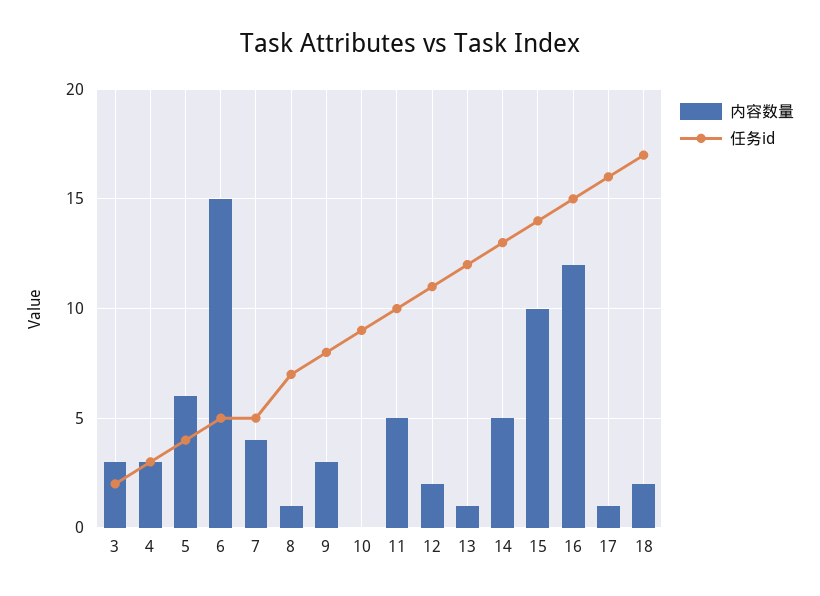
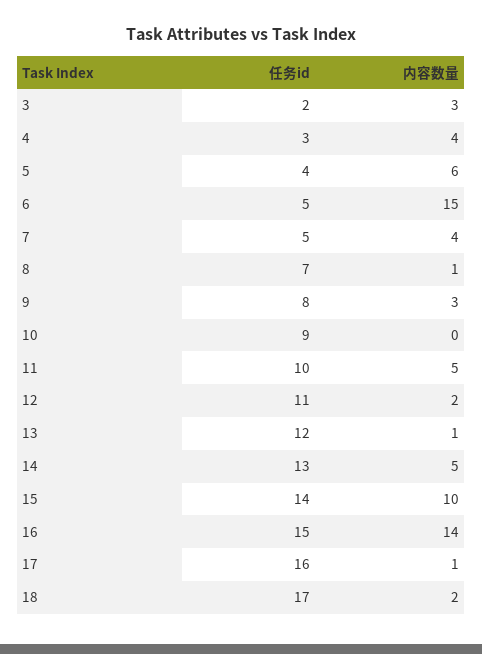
  {
    "内容数量": {
      "3": 3,
-     "4": 3,
+     "4": 4,
      "5": 6,
      "6": 15,
      "7": 4,
      "8": 1,
      "9": 3,
      "10": 0,
      "11": 5,
      "12": 2,
      "13": 1,
      "14": 5,
      "15": 10,
-     "16": 12,
+     "16": 14,
      "17": 1,
      "18": 2
    },
    "任务id": {
      "3": 2,
      "4": 3,
      "5": 4,
      "6": 5,
      "7": 5,
      "8": 7,
      "9": 8,
      "10": 9,
      "11": 10,
      "12": 11,
      "13": 12,
      "14": 13,
      "15": 14,
      "16": 15,
      "17": 16,
      "18": 17
    }
  }

